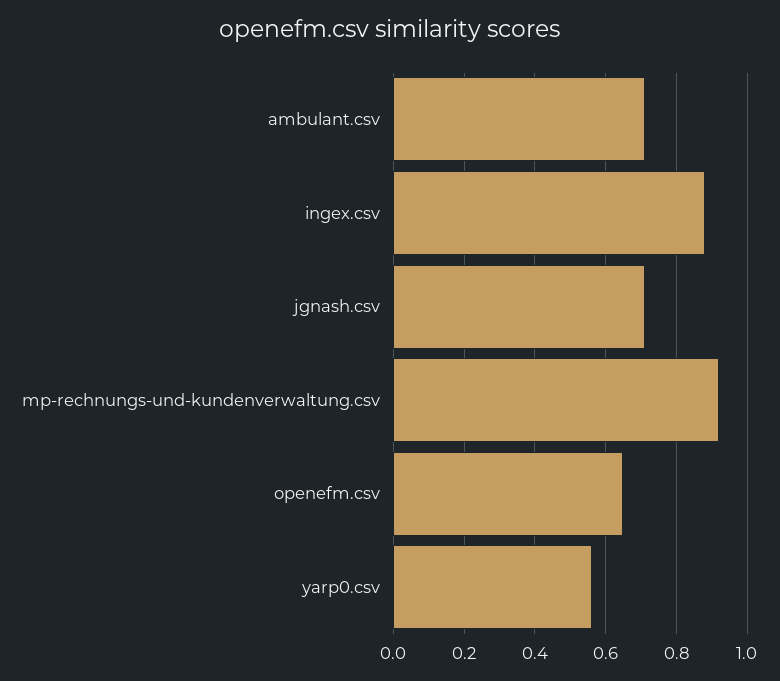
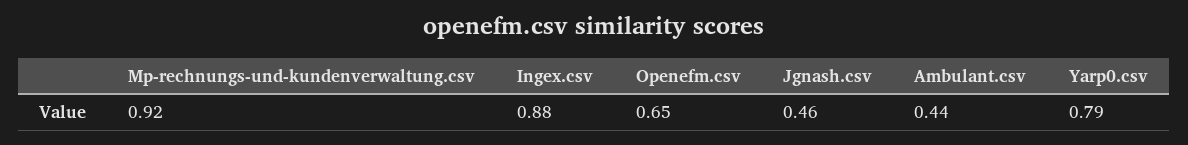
  {
-   "ambulant.csv": 0.7,
+   "ambulant.csv": 0.44,
    "ingex.csv": 0.88,
-   "jgnash.csv": 0.7,
+   "jgnash.csv": 0.46,
    "mp-rechnungs-und-kundenverwaltung.csv": 0.92,
    "openefm.csv": 0.65,
-   "yarp0.csv": 0.55
+   "yarp0.csv": 0.79
  }

